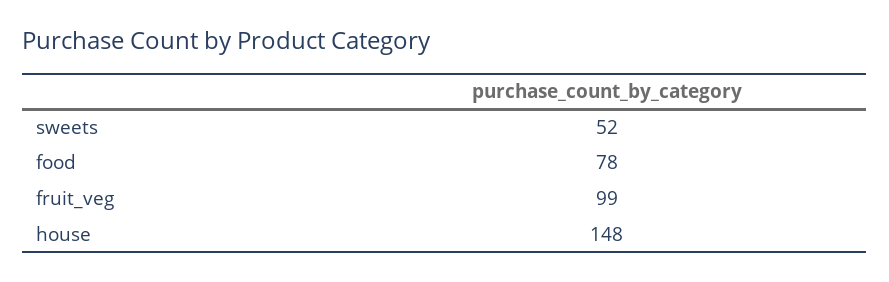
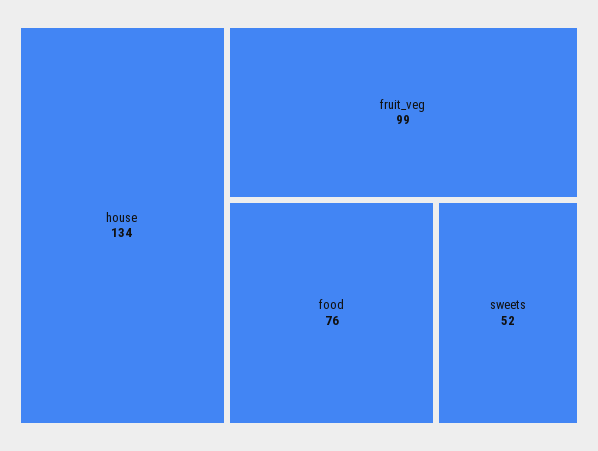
  {
    "sweets": 52,
-   "food": 78,
+   "food": 76,
    "fruit_veg": 99,
-   "house": 148
+   "house": 134
  }

